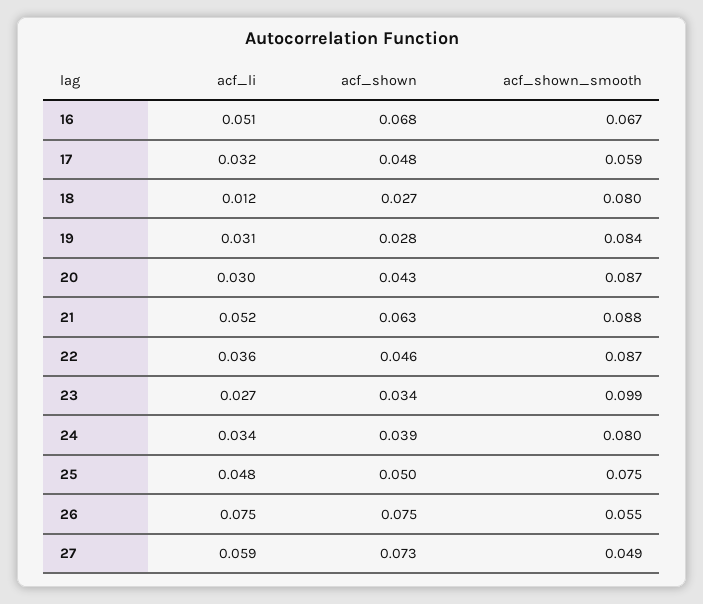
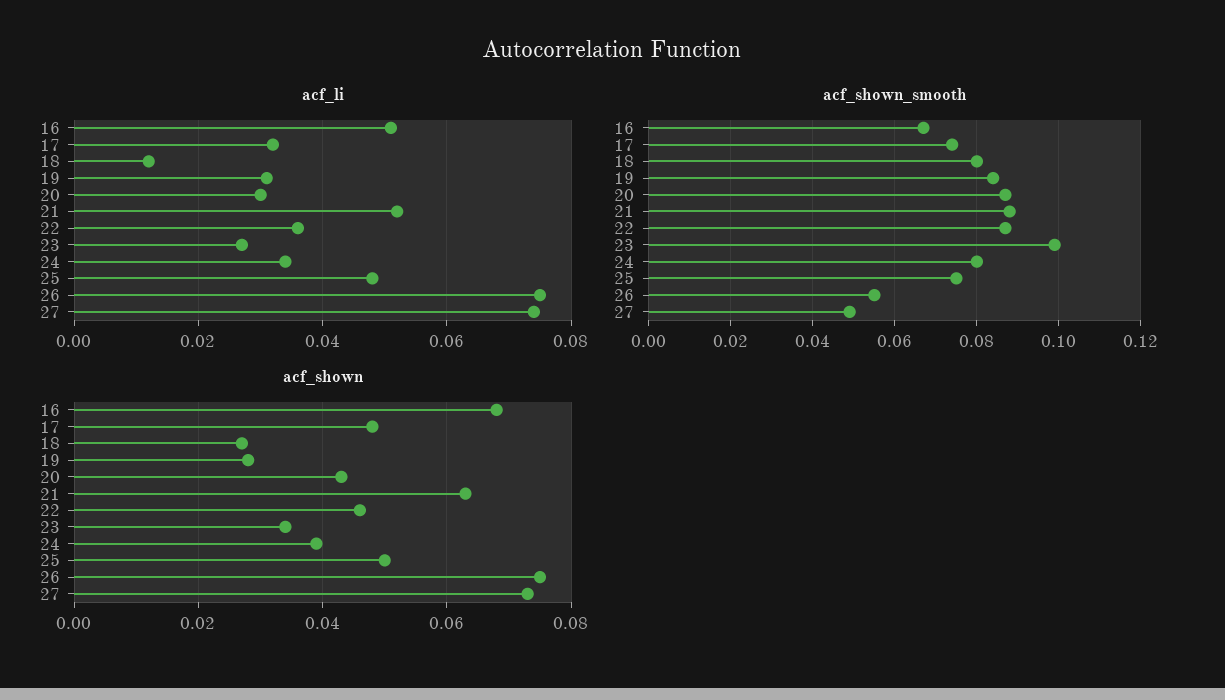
  {
    "acf_li": {
      "16": 0.051,
      "17": 0.032,
      "18": 0.012,
      "19": 0.031,
      "20": 0.03,
      "21": 0.052,
      "22": 0.036,
      "23": 0.027,
      "24": 0.034,
      "25": 0.048,
      "26": 0.075,
-     "27": 0.059
+     "27": 0.075
    },
    "acf_shown": {
      "16": 0.068,
      "17": 0.048,
      "18": 0.027,
      "19": 0.028,
      "20": 0.043,
      "21": 0.063,
      "22": 0.046,
      "23": 0.034,
      "24": 0.039,
      "25": 0.05,
      "26": 0.075,
      "27": 0.073
    },
    "acf_shown_smooth": {
      "16": 0.067,
-     "17": 0.059,
+     "17": 0.075,
      "18": 0.08,
      "19": 0.084,
      "20": 0.087,
      "21": 0.088,
      "22": 0.087,
      "23": 0.099,
      "24": 0.08,
      "25": 0.075,
      "26": 0.055,
      "27": 0.049
    }
  }

